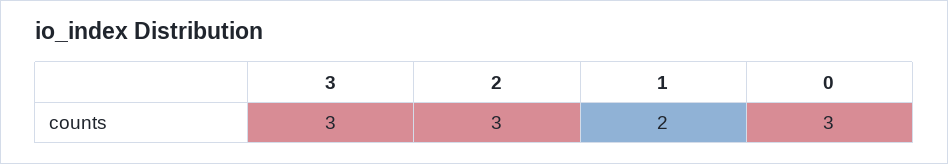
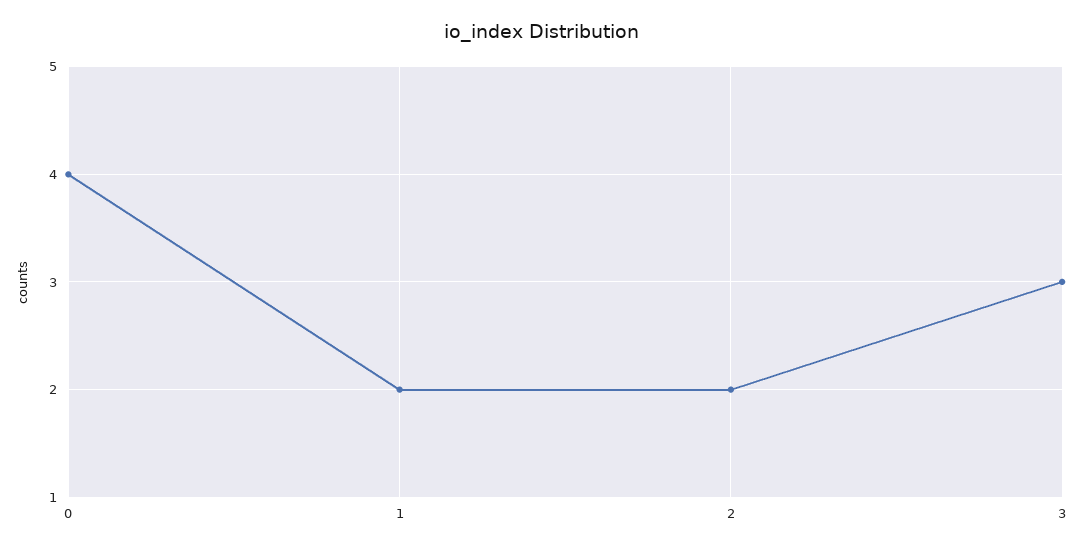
  {
    "3": 3,
-   "2": 3,
+   "2": 2,
    "1": 2,
-   "0": 3
+   "0": 4
  }

